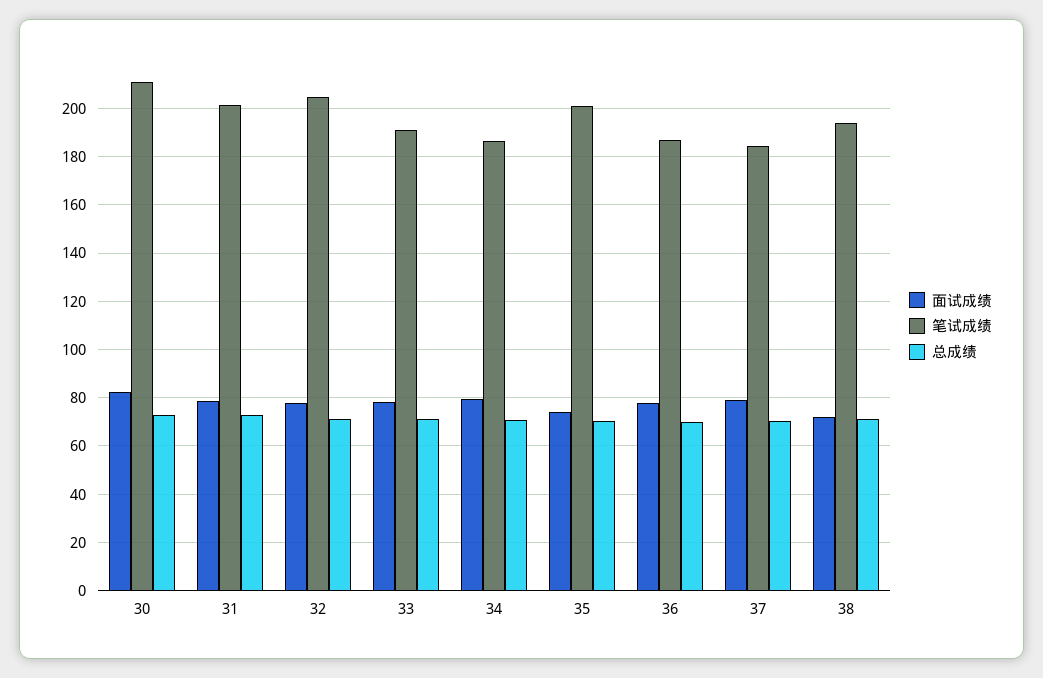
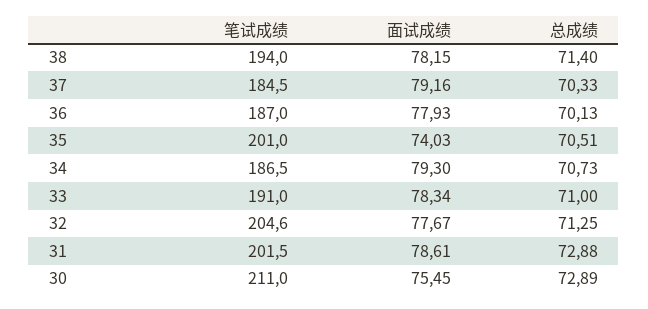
  {
    "面试成绩": {
-     "30": 82.5,
+     "30": 75.45,
      "31": 78.61,
      "32": 77.67,
      "33": 78.34,
      "34": 79.3,
      "35": 74.03,
      "36": 77.93,
      "37": 79.16,
-     "38": 72.5
+     "38": 78.15
    },
    "笔试成绩": {
      "30": 211,
      "31": 201.5,
      "32": 204.6,
      "33": 191,
      "34": 186.5,
      "35": 201,
      "36": 187,
      "37": 184.5,
      "38": 194
    },
    "总成绩": {
      "30": 72.89,
      "31": 72.88,
      "32": 71.25,
      "33": 71,
      "34": 70.73,
      "35": 70.51,
      "36": 70.13,
      "37": 70.33,
      "38": 71.4
    }
  }

